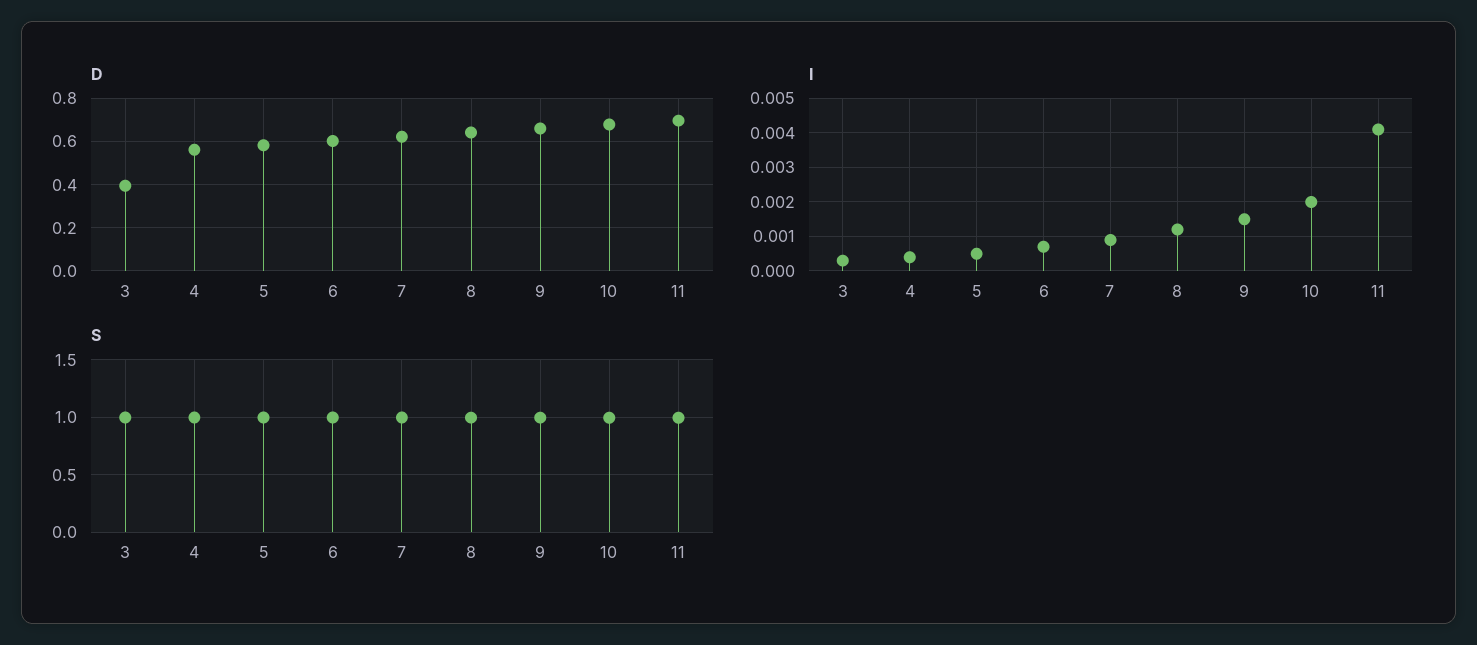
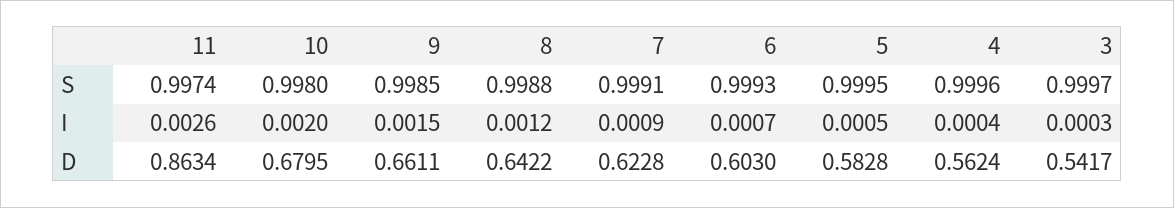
  {
    "D": {
-     "3": 0.4,
+     "3": 0.5417,
      "4": 0.5624,
      "5": 0.5828,
      "6": 0.603,
      "7": 0.6228,
      "8": 0.6422,
      "9": 0.6611,
      "10": 0.6795,
-     "11": 0.7
+     "11": 0.8634
    },
    "I": {
      "3": 0.0003,
      "4": 0.0004,
      "5": 0.0005,
      "6": 0.0007,
      "7": 0.0009,
      "8": 0.0012,
      "9": 0.0015,
      "10": 0.002,
-     "11": 0.004
+     "11": 0.0026
    },
    "S": {
      "3": 0.9997,
      "4": 0.9996,
      "5": 0.9995,
      "6": 0.9993,
      "7": 0.9991,
      "8": 0.9988,
      "9": 0.9985,
      "10": 0.998,
      "11": 0.9974
    }
  }

